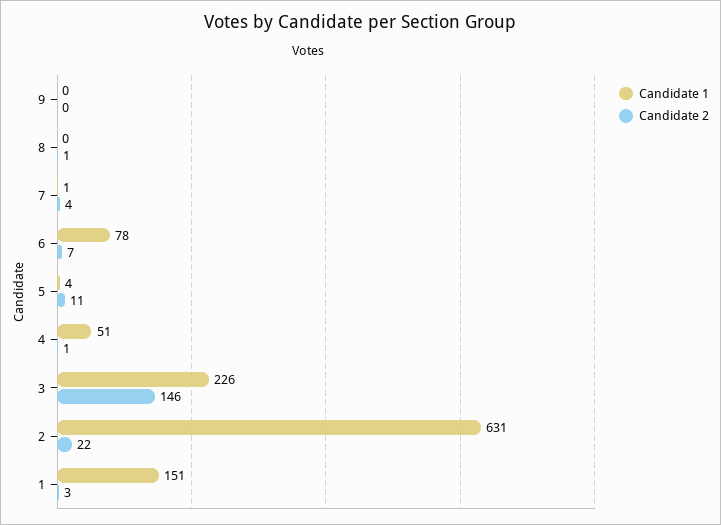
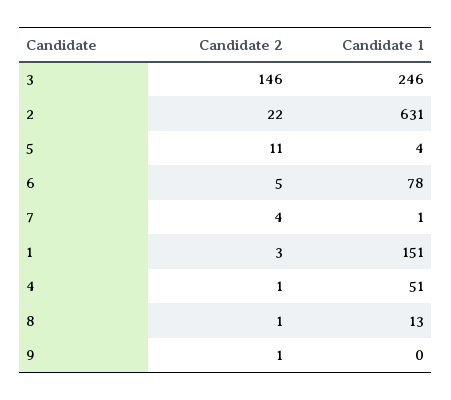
  {
    "Candidate 1": {
      "9": 0,
-     "8": 0,
+     "8": 13,
      "7": 1,
      "6": 78,
      "5": 4,
      "4": 51,
-     "3": 226,
+     "3": 246,
      "2": 631,
      "1": 151
    },
    "Candidate 2": {
-     "9": 0,
+     "9": 1,
      "8": 1,
      "7": 4,
-     "6": 7,
+     "6": 5,
      "5": 11,
      "4": 1,
      "3": 146,
      "2": 22,
      "1": 3
    }
  }

